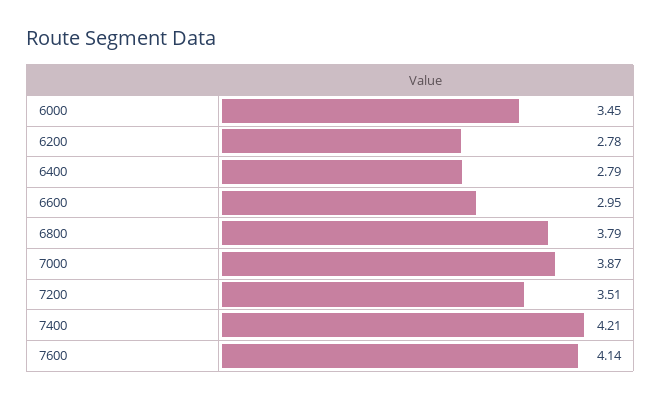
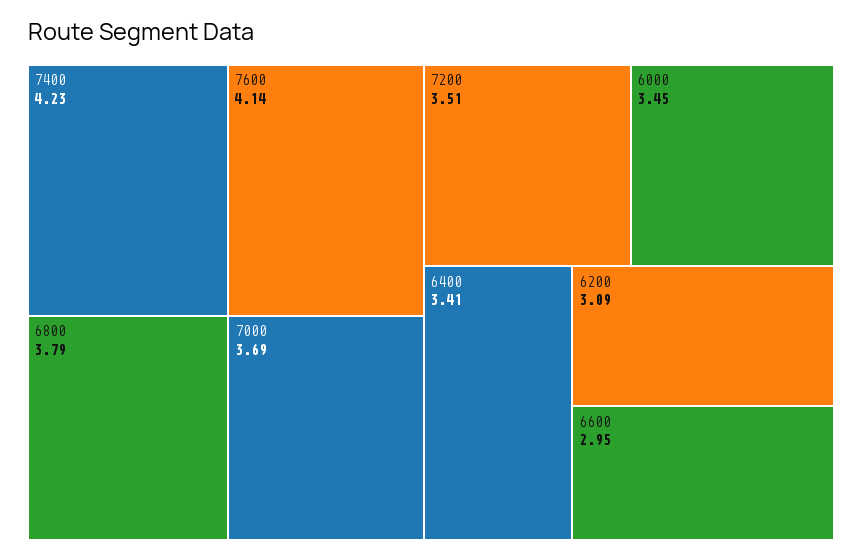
  {
    "6000": 3.45,
-   "6200": 2.78,
+   "6200": 3.09,
-   "6400": 2.79,
+   "6400": 3.41,
    "6600": 2.95,
    "6800": 3.79,
-   "7000": 3.87,
+   "7000": 3.69,
    "7200": 3.51,
-   "7400": 4.21,
+   "7400": 4.23,
    "7600": 4.14
  }

